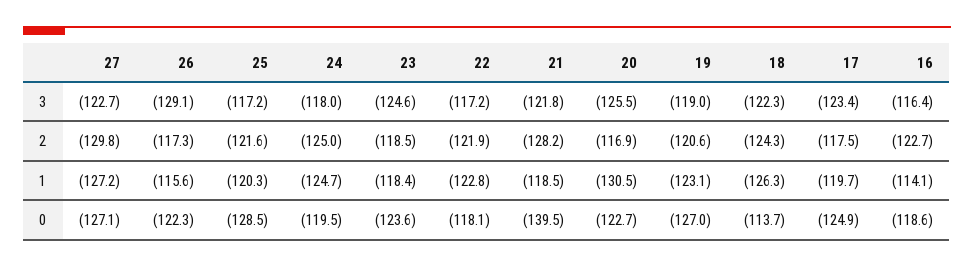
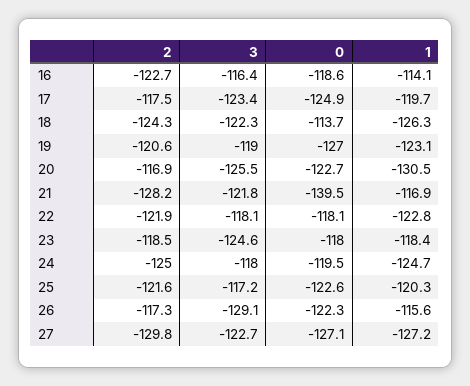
  {
    "27": {
      "3": -122.7,
      "2": -129.8,
      "1": -127.2,
      "0": -127.1
    },
    "26": {
      "3": -129.1,
      "2": -117.3,
      "1": -115.6,
      "0": -122.3
    },
    "25": {
      "3": -117.2,
      "2": -121.6,
      "1": -120.3,
-     "0": -128.5
+     "0": -122.6
    },
    "24": {
      "3": -118,
      "2": -125,
      "1": -124.7,
      "0": -119.5
    },
    "23": {
      "3": -124.6,
      "2": -118.5,
      "1": -118.4,
-     "0": -123.6
+     "0": -118
    },
    "22": {
-     "3": -117.2,
+     "3": -118.1,
      "2": -121.9,
      "1": -122.8,
      "0": -118.1
    },
    "21": {
      "3": -121.8,
      "2": -128.2,
-     "1": -118.5,
+     "1": -116.9,
      "0": -139.5
    },
    "20": {
      "3": -125.5,
      "2": -116.9,
      "1": -130.5,
      "0": -122.7
    },
    "19": {
      "3": -119,
      "2": -120.6,
      "1": -123.1,
      "0": -127
    },
    "18": {
      "3": -122.3,
      "2": -124.3,
      "1": -126.3,
      "0": -113.7
    },
    "17": {
      "3": -123.4,
      "2": -117.5,
      "1": -119.7,
      "0": -124.9
    },
    "16": {
      "3": -116.4,
      "2": -122.7,
      "1": -114.1,
      "0": -118.6
    }
  }

